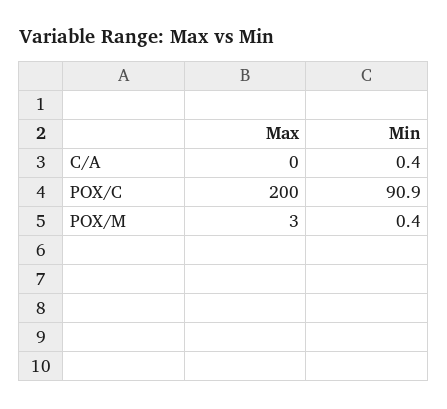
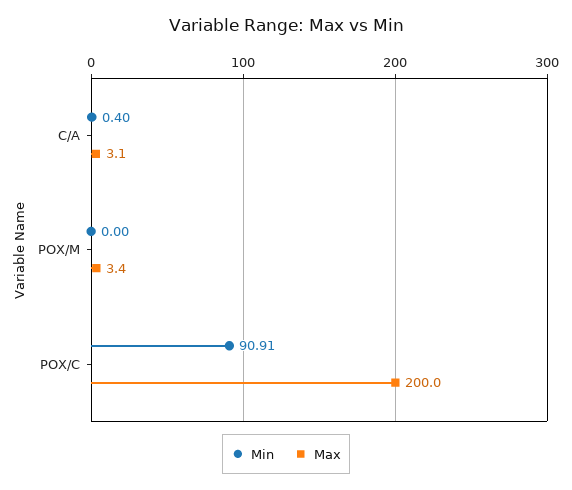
  {
    "Max": {
-     "C/A": 0,
+     "C/A": 3.1,
      "POX/C": 200,
      "POX/M": 3.4
    },
    "Min": {
      "C/A": 0.4,
      "POX/C": 90.91,
-     "POX/M": 0.4
+     "POX/M": 0
    }
  }

